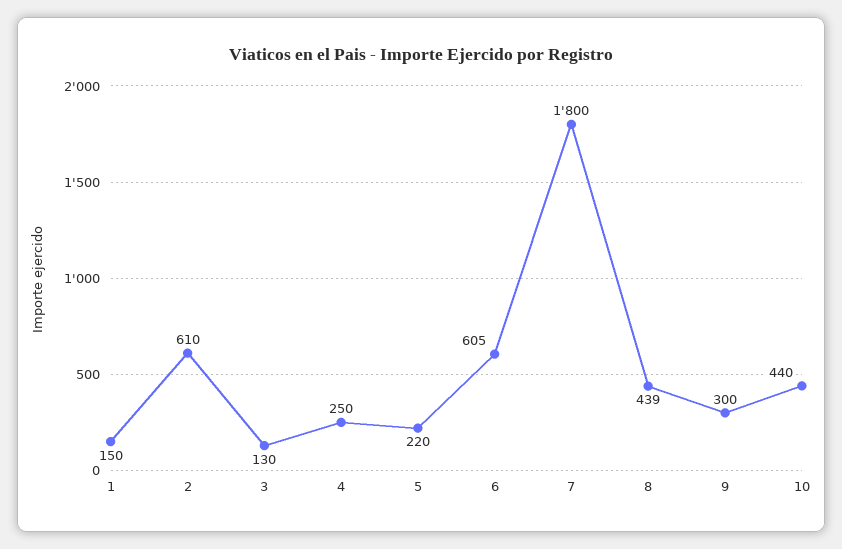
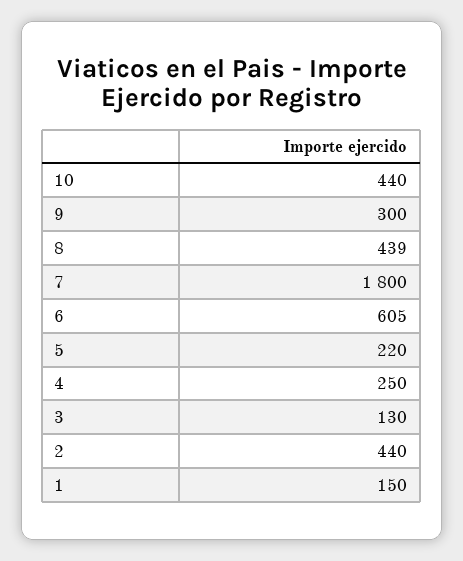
  {
    "1": 150,
-   "2": 610,
+   "2": 440,
    "3": 130,
    "4": 250,
    "5": 220,
    "6": 605,
    "7": 1800,
    "8": 439,
    "9": 300,
    "10": 440
  }

